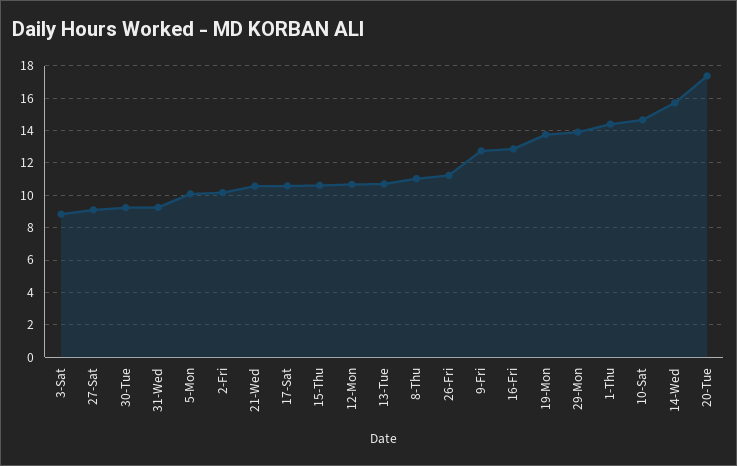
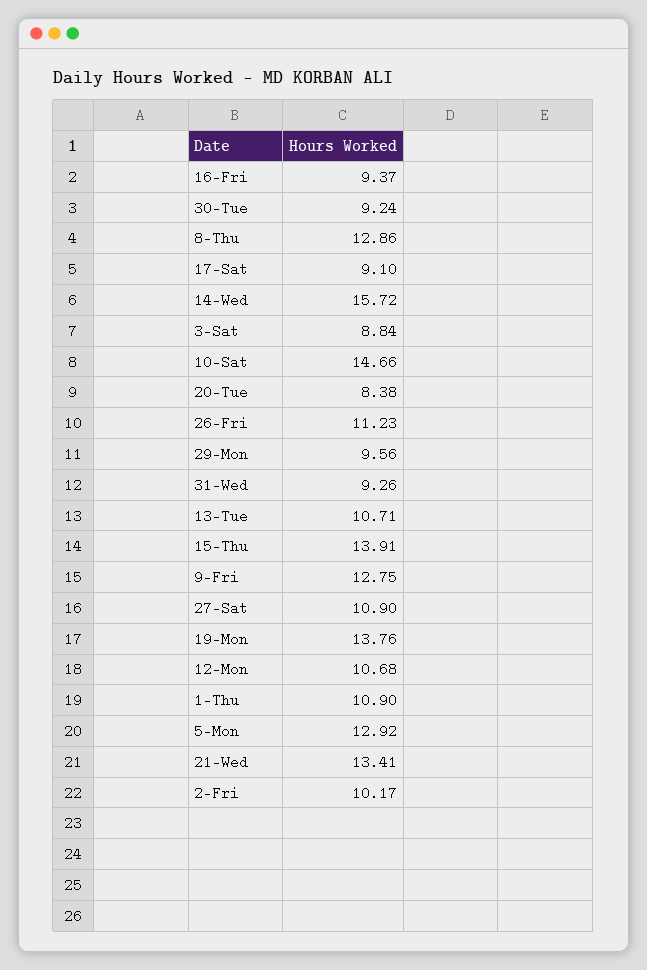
  {
    "3-Sat": 8.84,
-   "27-Sat": 9,
+   "27-Sat": 10.9,
    "30-Tue": 9.24,
    "31-Wed": 9.26,
-   "5-Mon": 10,
+   "5-Mon": 12.92,
    "2-Fri": 10.17,
-   "21-Wed": 10.5,
+   "21-Wed": 13.41,
-   "17-Sat": 10.5,
+   "17-Sat": 9.1,
-   "15-Thu": 10.5,
+   "15-Thu": 13.91,
    "12-Mon": 10.68,
    "13-Tue": 10.71,
-   "8-Thu": 11,
+   "8-Thu": 12.86,
    "26-Fri": 11.23,
    "9-Fri": 12.75,
-   "16-Fri": 13,
+   "16-Fri": 9.37,
    "19-Mon": 13.76,
-   "29-Mon": 14,
+   "29-Mon": 9.56,
-   "1-Thu": 14.5,
+   "1-Thu": 10.9,
    "10-Sat": 14.66,
    "14-Wed": 15.72,
-   "20-Tue": 17.5
+   "20-Tue": 8.38
  }

